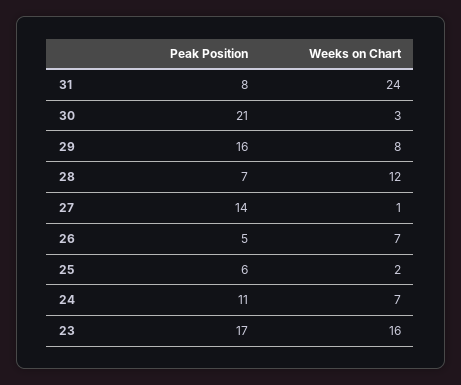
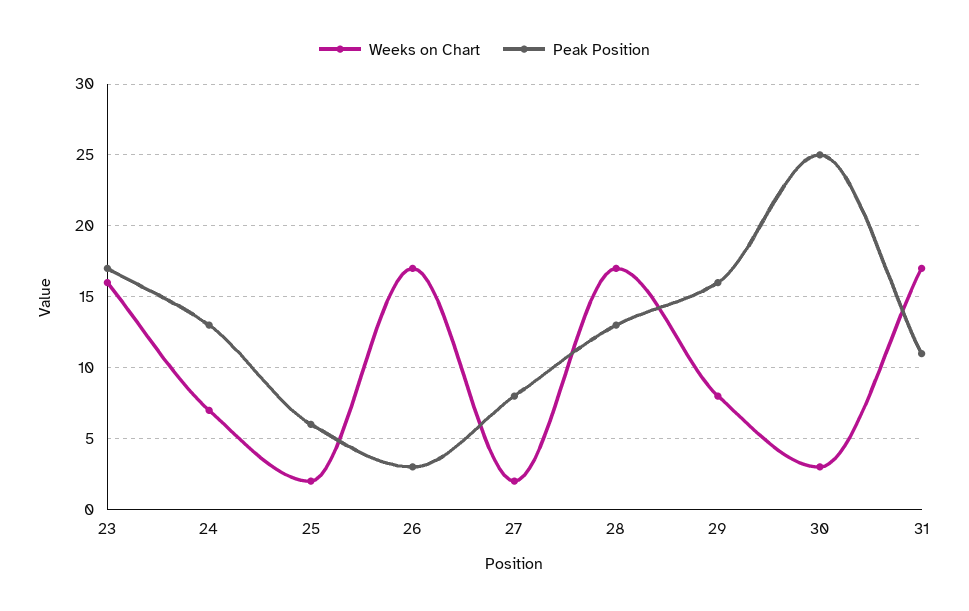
  {
    "Peak Position": {
-     "31": 8,
+     "31": 11,
-     "30": 21,
+     "30": 25,
      "29": 16,
-     "28": 7,
+     "28": 13,
-     "27": 14,
+     "27": 8,
-     "26": 5,
+     "26": 3,
      "25": 6,
-     "24": 11,
+     "24": 13,
      "23": 17
    },
    "Weeks on Chart": {
-     "31": 24,
+     "31": 17,
      "30": 3,
      "29": 8,
-     "28": 12,
+     "28": 17,
-     "27": 1,
+     "27": 2,
-     "26": 7,
+     "26": 17,
      "25": 2,
      "24": 7,
      "23": 16
    }
  }

